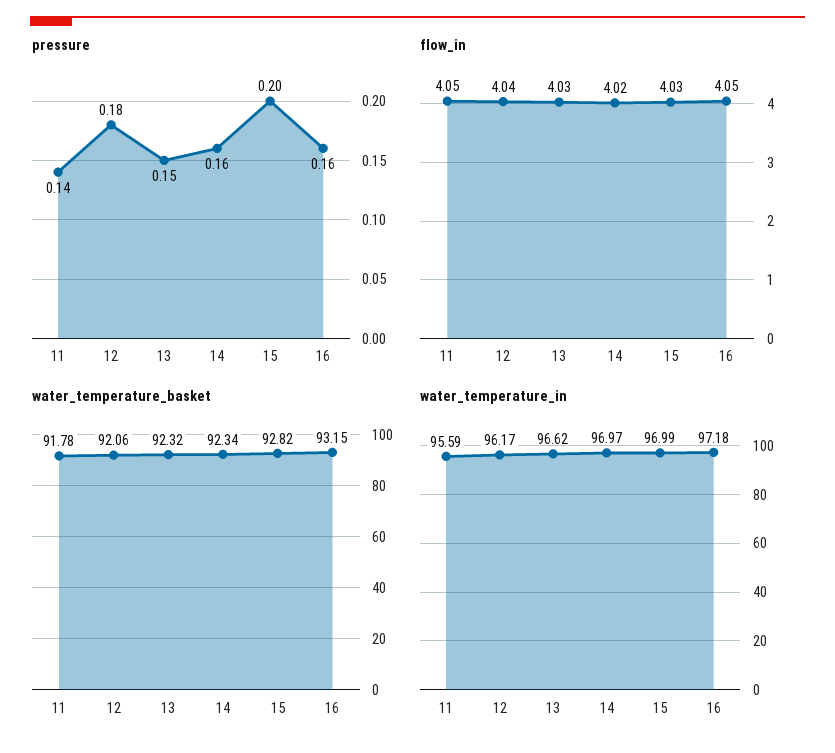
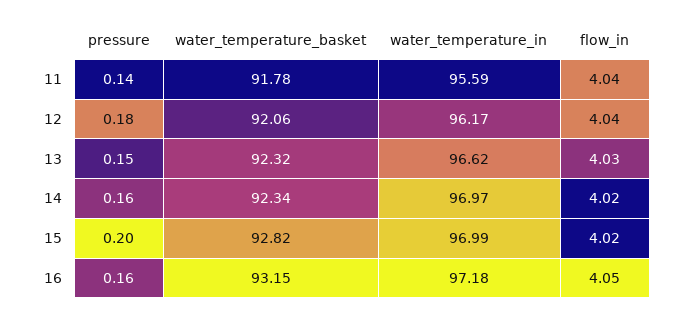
  {
    "pressure": {
      "11": 0.14,
      "12": 0.18,
      "13": 0.15,
      "14": 0.16,
      "15": 0.2,
      "16": 0.16
    },
    "flow_in": {
-     "11": 4.05,
+     "11": 4.04,
      "12": 4.04,
      "13": 4.03,
      "14": 4.02,
-     "15": 4.03,
+     "15": 4.02,
      "16": 4.05
    },
    "water_temperature_basket": {
      "11": 91.78,
      "12": 92.06,
      "13": 92.32,
      "14": 92.34,
      "15": 92.82,
      "16": 93.15
    },
    "water_temperature_in": {
      "11": 95.59,
      "12": 96.17,
      "13": 96.62,
      "14": 96.97,
      "15": 96.99,
      "16": 97.18
    }
  }

